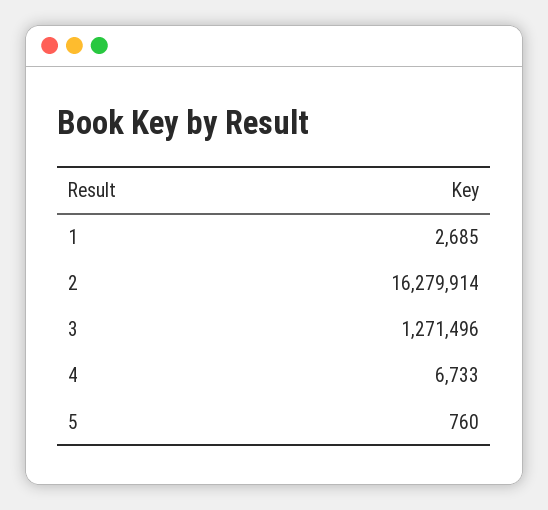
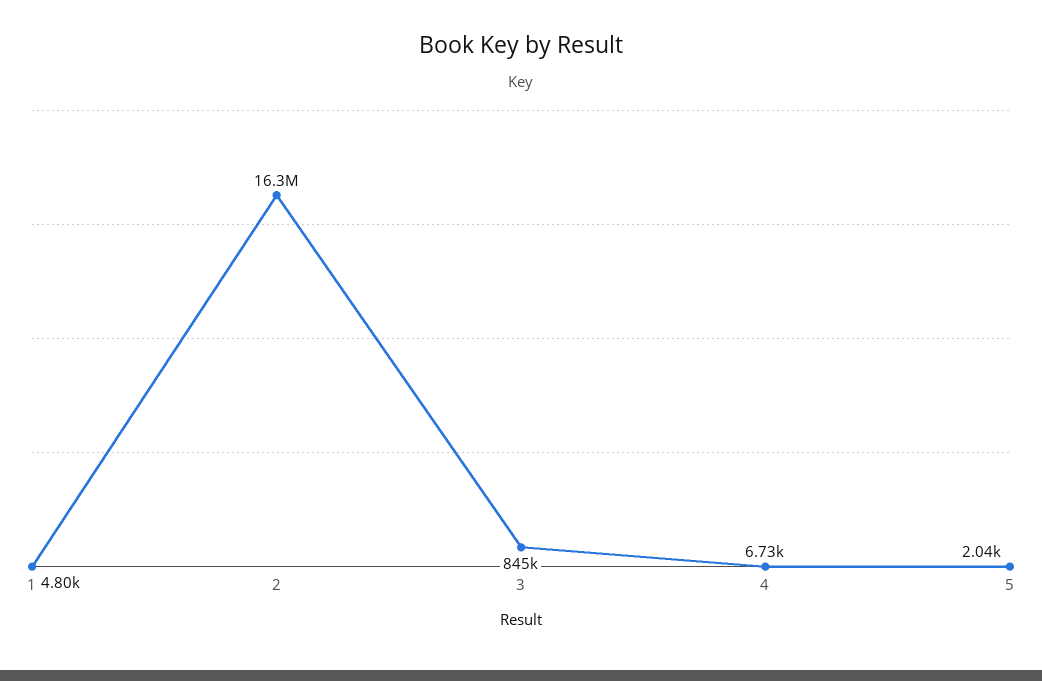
  {
-   "1": 2685,
+   "1": 4800,
    "2": 16279914,
-   "3": 1271496,
+   "3": 845000,
    "4": 6733,
-   "5": 760
+   "5": 2040
  }

